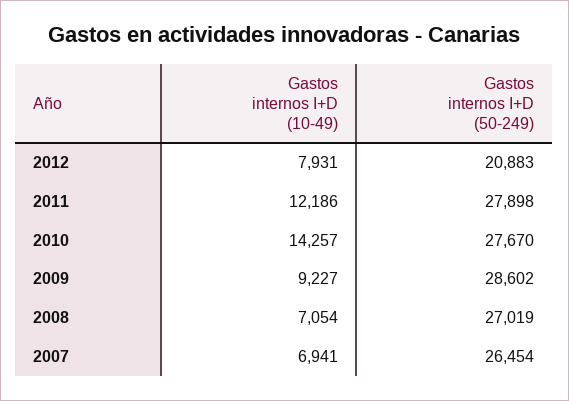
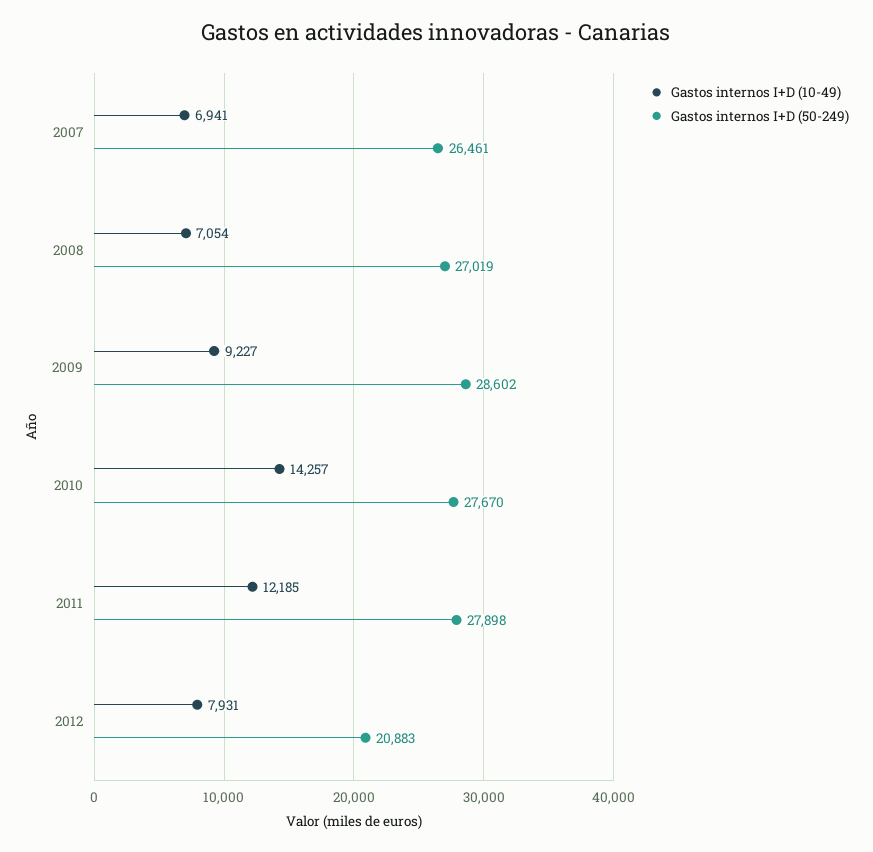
  {
    "Gastos internos I+D (10-49)": {
      "2012": 7931,
-     "2011": 12186,
+     "2011": 12185,
      "2010": 14257,
      "2009": 9227,
      "2008": 7054,
      "2007": 6941
    },
    "Gastos internos I+D (50-249)": {
      "2012": 20883,
      "2011": 27898,
      "2010": 27670,
      "2009": 28602,
      "2008": 27019,
-     "2007": 26454
+     "2007": 26461
    }
  }

